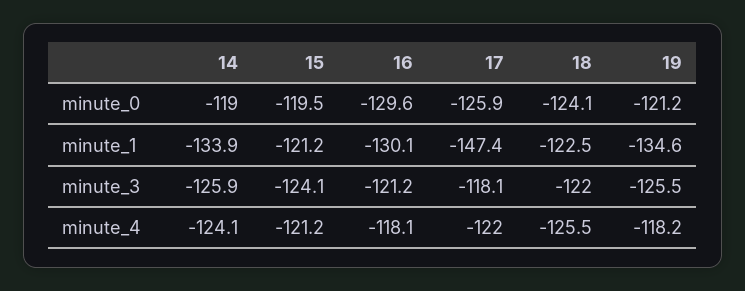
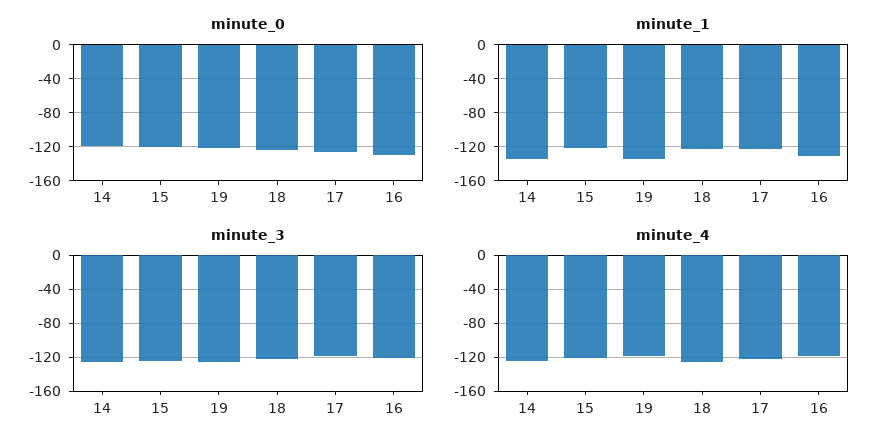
  {
    "minute_0": {
      "14": -119,
      "15": -119.5,
      "16": -129.6,
      "17": -125.9,
      "18": -124.1,
      "19": -121.2
    },
    "minute_1": {
      "14": -133.9,
      "15": -121.2,
      "16": -130.1,
-     "17": -147.4,
+     "17": -120,
      "18": -122.5,
      "19": -134.6
    },
    "minute_3": {
      "14": -125.9,
      "15": -124.1,
      "16": -121.2,
      "17": -118.1,
      "18": -122,
      "19": -125.5
    },
    "minute_4": {
      "14": -124.1,
      "15": -121.2,
      "16": -118.1,
      "17": -122,
      "18": -125.5,
      "19": -118.2
    }
  }

